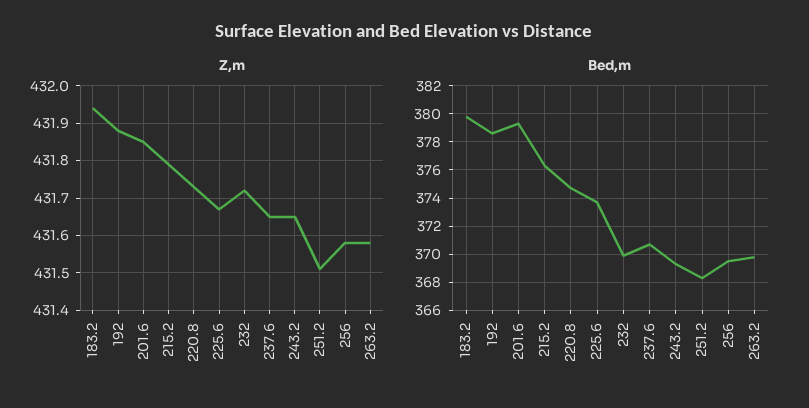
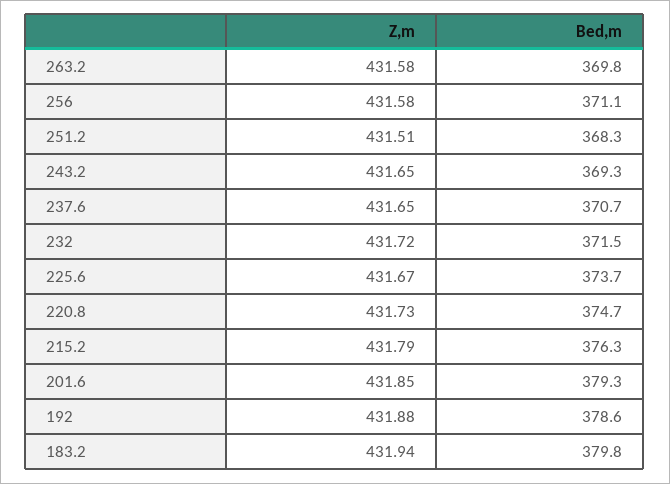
  {
    "Z,m": {
      "183.2": 431.94,
      "192": 431.88,
      "201.6": 431.85,
      "215.2": 431.79,
      "220.8": 431.73,
      "225.6": 431.67,
      "232": 431.72,
      "237.6": 431.65,
      "243.2": 431.65,
      "251.2": 431.51,
      "256": 431.58,
      "263.2": 431.58
    },
    "Bed,m": {
      "183.2": 379.8,
      "192": 378.6,
      "201.6": 379.3,
      "215.2": 376.3,
      "220.8": 374.7,
      "225.6": 373.7,
-     "232": 370,
+     "232": 371.5,
      "237.6": 370.7,
      "243.2": 369.3,
      "251.2": 368.3,
-     "256": 369.5,
+     "256": 371.1,
      "263.2": 369.8
    }
  }

